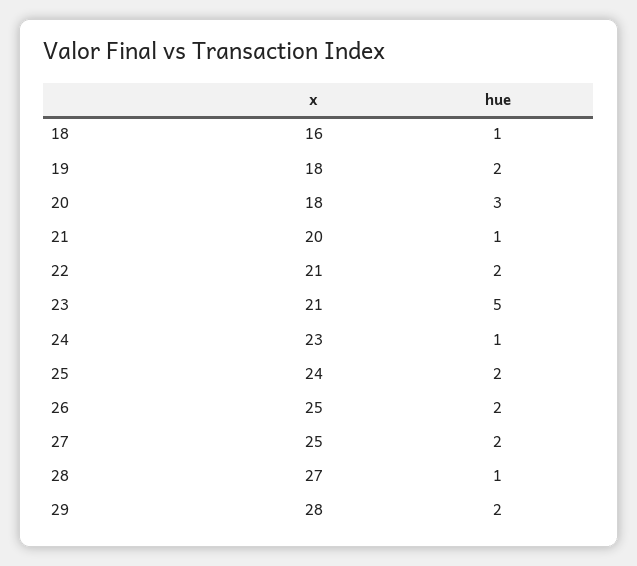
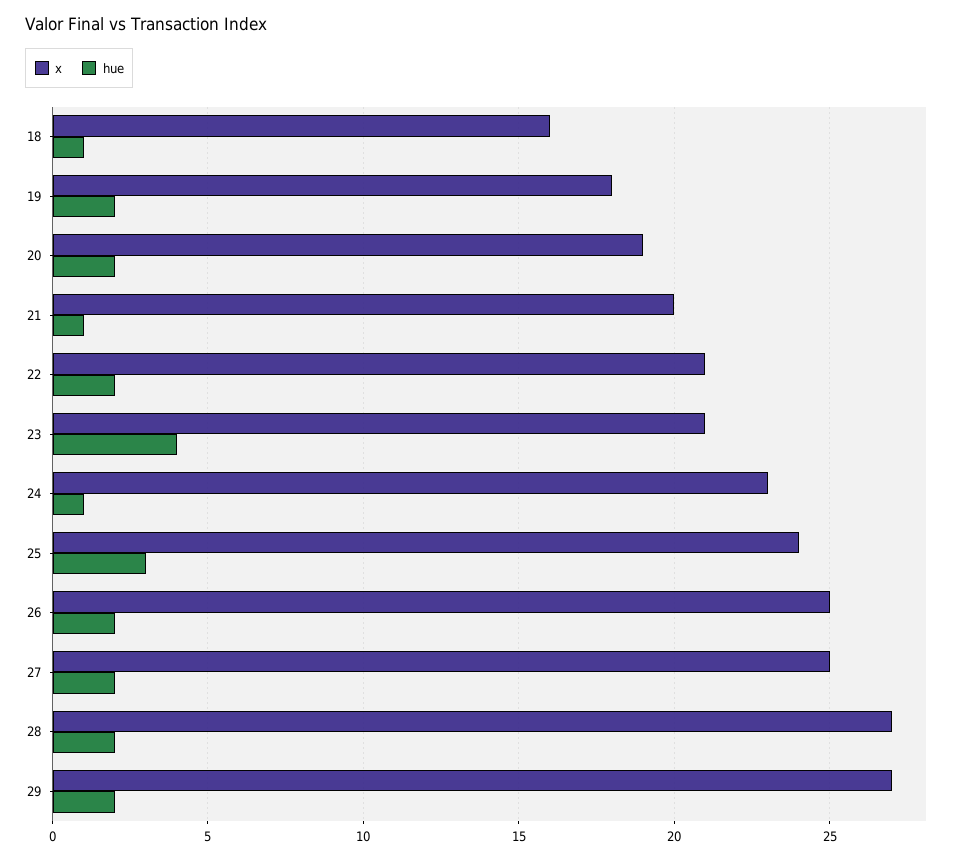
  {
    "x": {
      "18": 16,
      "19": 18,
-     "20": 18,
+     "20": 19,
      "21": 20,
      "22": 21,
      "23": 21,
      "24": 23,
      "25": 24,
      "26": 25,
      "27": 25,
      "28": 27,
-     "29": 28
+     "29": 27
    },
    "hue": {
      "18": 1,
      "19": 2,
-     "20": 3,
+     "20": 2,
      "21": 1,
      "22": 2,
-     "23": 5,
+     "23": 4,
      "24": 1,
-     "25": 2,
+     "25": 3,
      "26": 2,
      "27": 2,
-     "28": 1,
+     "28": 2,
      "29": 2
    }
  }

